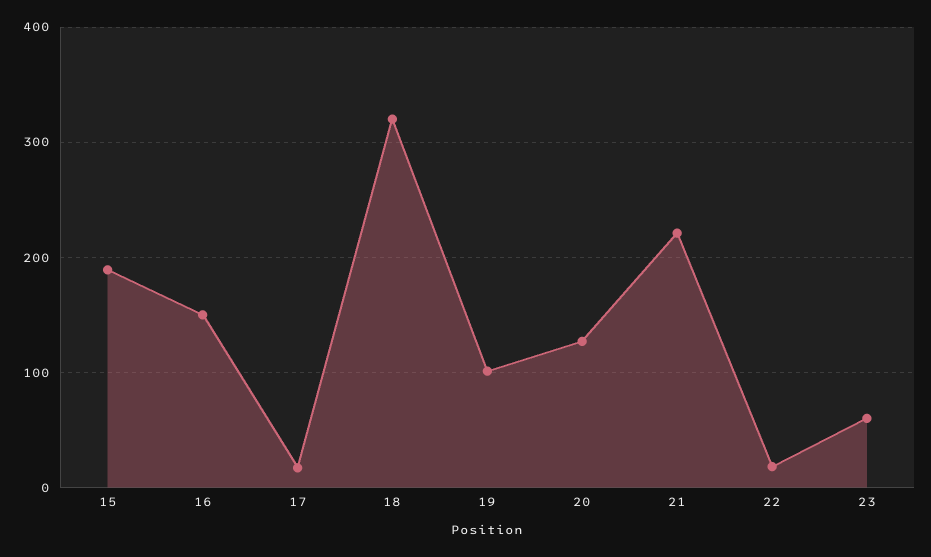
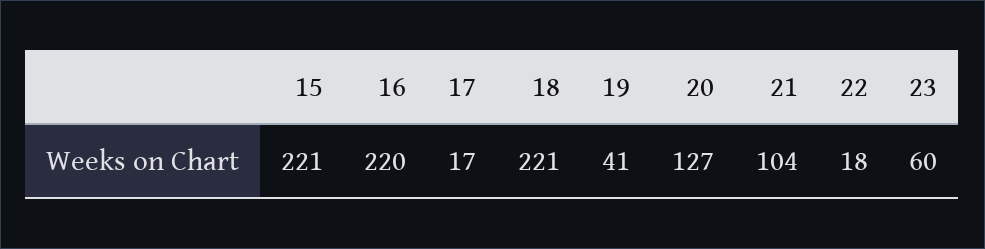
  {
-   "15": 190,
+   "15": 221,
-   "16": 150,
+   "16": 220,
    "17": 17,
-   "18": 320,
+   "18": 221,
-   "19": 100,
+   "19": 41,
    "20": 127,
-   "21": 220,
+   "21": 104,
    "22": 18,
    "23": 60
  }

